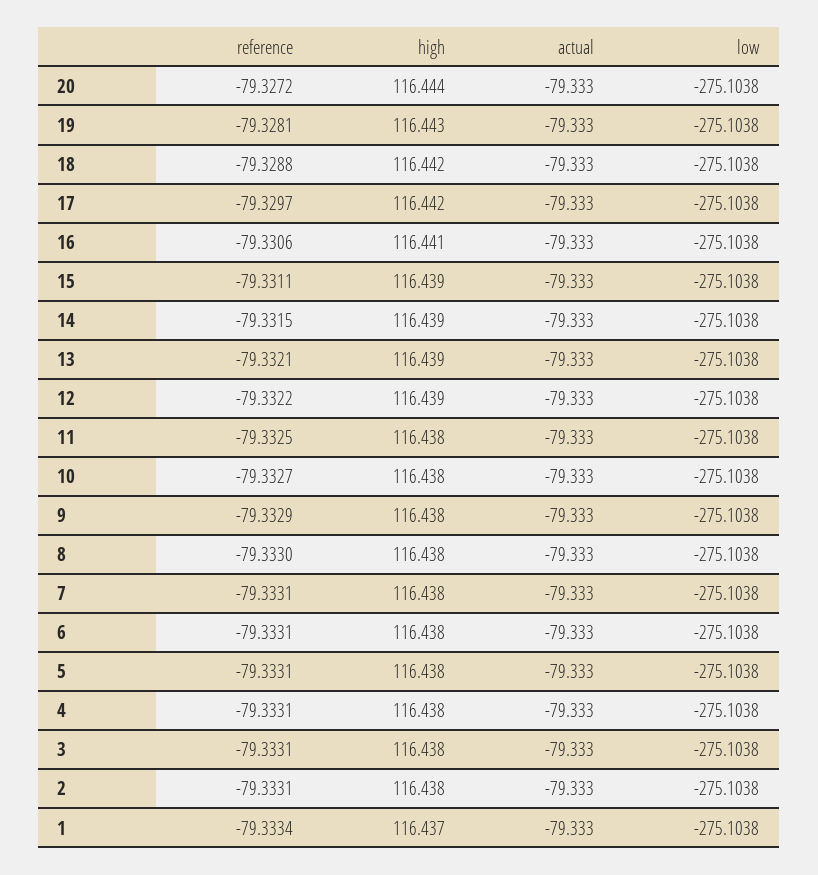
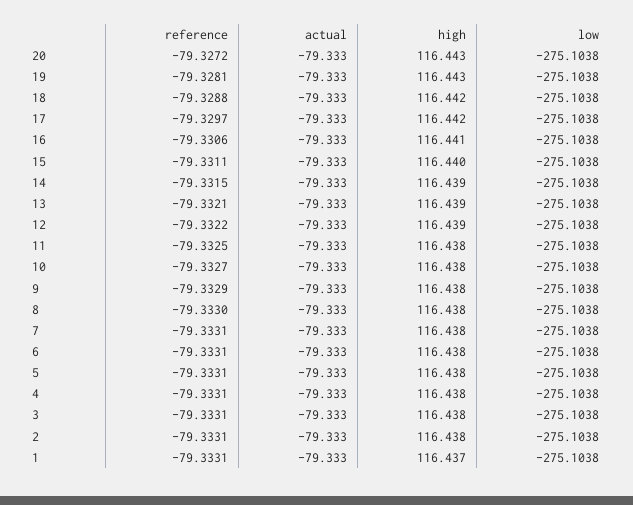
  {
    "reference": {
      "20": -79.3272,
      "19": -79.3281,
      "18": -79.3288,
      "17": -79.3297,
      "16": -79.3306,
      "15": -79.3311,
      "14": -79.3315,
      "13": -79.3321,
      "12": -79.3322,
      "11": -79.3325,
      "10": -79.3327,
      "9": -79.3329,
      "8": -79.333,
      "7": -79.3331,
      "6": -79.3331,
      "5": -79.3331,
      "4": -79.3331,
      "3": -79.3331,
      "2": -79.3331,
-     "1": -79.3334
+     "1": -79.3331
    },
    "high": {
-     "20": 116.444,
+     "20": 116.443,
      "19": 116.443,
      "18": 116.442,
      "17": 116.442,
      "16": 116.441,
-     "15": 116.439,
+     "15": 116.44,
      "14": 116.439,
      "13": 116.439,
      "12": 116.439,
      "11": 116.438,
      "10": 116.438,
      "9": 116.438,
      "8": 116.438,
      "7": 116.438,
      "6": 116.438,
      "5": 116.438,
      "4": 116.438,
      "3": 116.438,
      "2": 116.438,
      "1": 116.437
    },
    "actual": {
      "20": -79.333,
      "19": -79.333,
      "18": -79.333,
      "17": -79.333,
      "16": -79.333,
      "15": -79.333,
      "14": -79.333,
      "13": -79.333,
      "12": -79.333,
      "11": -79.333,
      "10": -79.333,
      "9": -79.333,
      "8": -79.333,
      "7": -79.333,
      "6": -79.333,
      "5": -79.333,
      "4": -79.333,
      "3": -79.333,
      "2": -79.333,
      "1": -79.333
    },
    "low": {
      "20": -275.1038,
      "19": -275.1038,
      "18": -275.1038,
      "17": -275.1038,
      "16": -275.1038,
      "15": -275.1038,
      "14": -275.1038,
      "13": -275.1038,
      "12": -275.1038,
      "11": -275.1038,
      "10": -275.1038,
      "9": -275.1038,
      "8": -275.1038,
      "7": -275.1038,
      "6": -275.1038,
      "5": -275.1038,
      "4": -275.1038,
      "3": -275.1038,
      "2": -275.1038,
      "1": -275.1038
    }
  }

